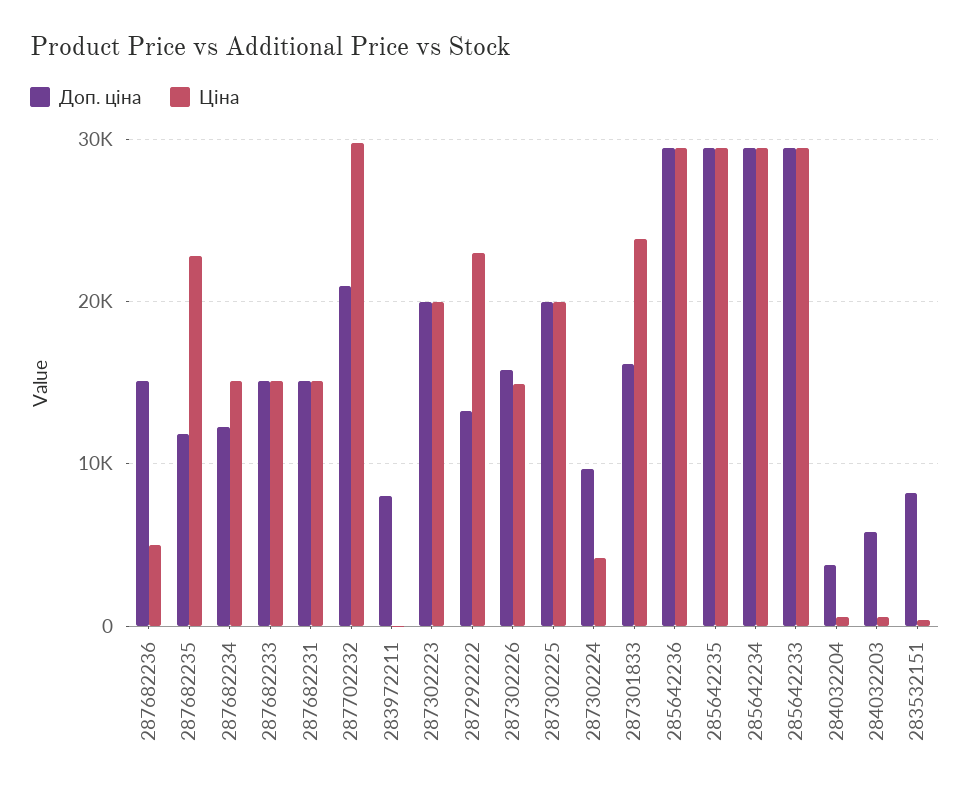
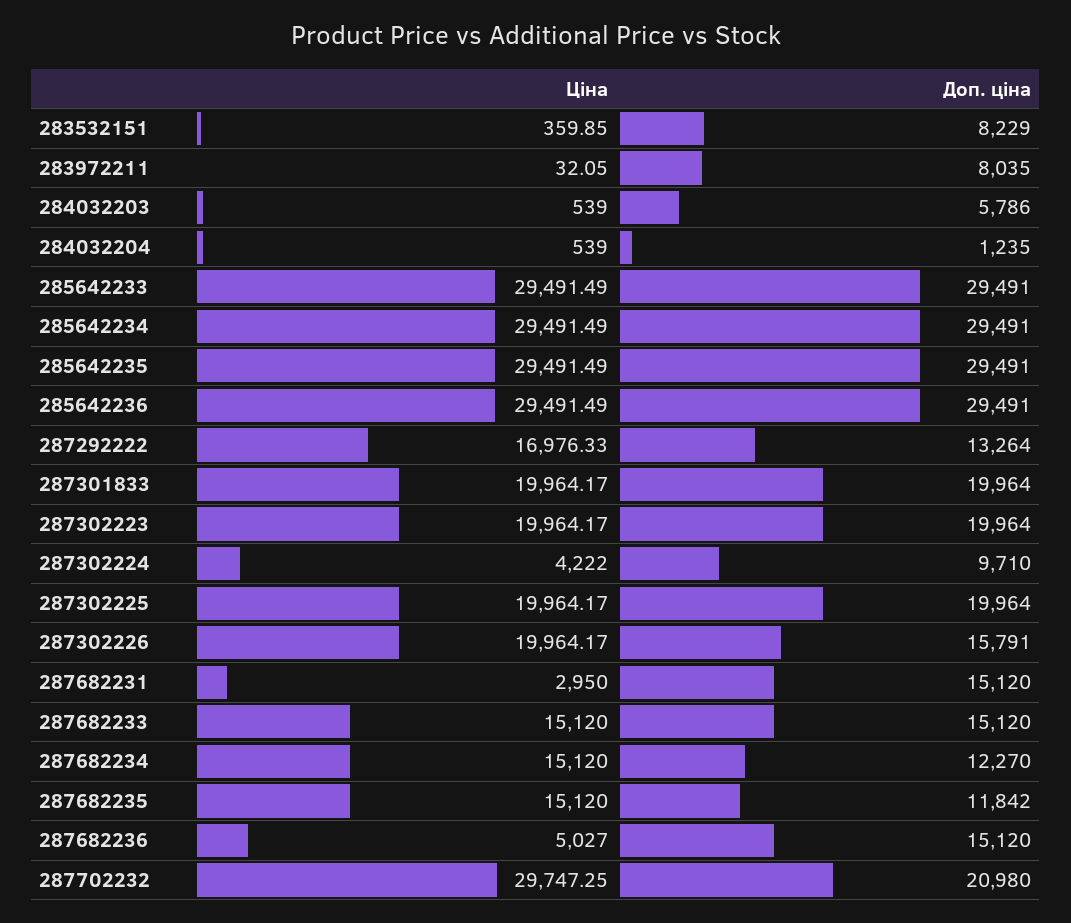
  {
    "Доп. ціна": {
      "287682236": 15120,
      "287682235": 11842,
      "287682234": 12270,
      "287682233": 15120,
      "287682231": 15120,
      "287702232": 20980,
      "283972211": 8035,
      "287302223": 19964,
      "287292222": 13264,
      "287302226": 15791,
      "287302225": 19964,
      "287302224": 9710,
-     "287301833": 16000,
+     "287301833": 19964,
      "285642236": 29491,
      "285642235": 29491,
      "285642234": 29491,
      "285642233": 29491,
-     "284032204": 4000,
+     "284032204": 1235,
      "284032203": 5786,
      "283532151": 8229
    },
    "Ціна": {
      "287682236": 5027,
-     "287682235": 23000,
+     "287682235": 15120,
      "287682234": 15120,
      "287682233": 15120,
-     "287682231": 15000,
+     "287682231": 2950,
      "287702232": 29747.25,
      "283972211": 32.05,
      "287302223": 19964.17,
-     "287292222": 23000,
+     "287292222": 16976.33,
-     "287302226": 15000,
+     "287302226": 19964.17,
      "287302225": 19964.17,
      "287302224": 4222,
-     "287301833": 24000,
+     "287301833": 19964.17,
      "285642236": 29491.49,
      "285642235": 29491.49,
      "285642234": 29491.49,
      "285642233": 29491.49,
      "284032204": 539,
      "284032203": 539,
      "283532151": 359.85
    }
  }

